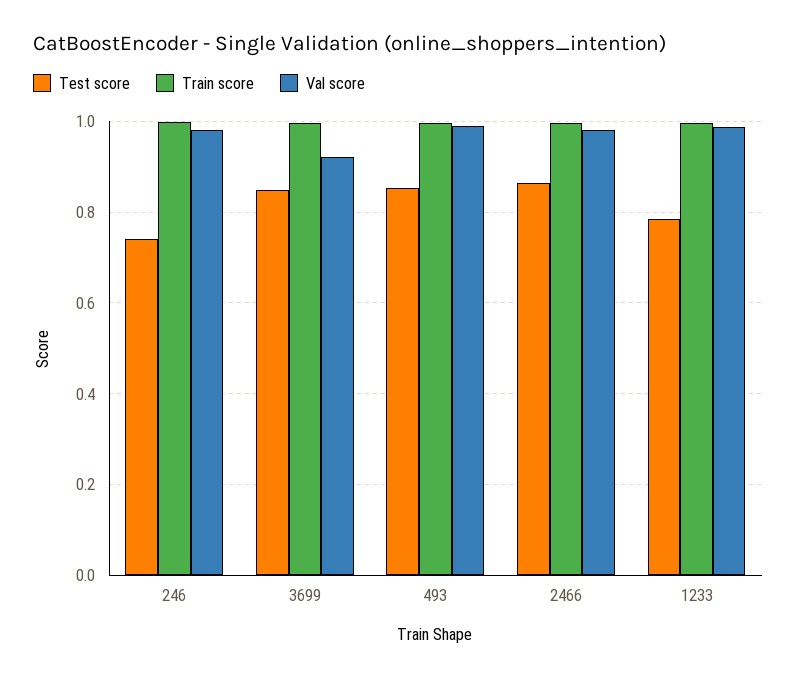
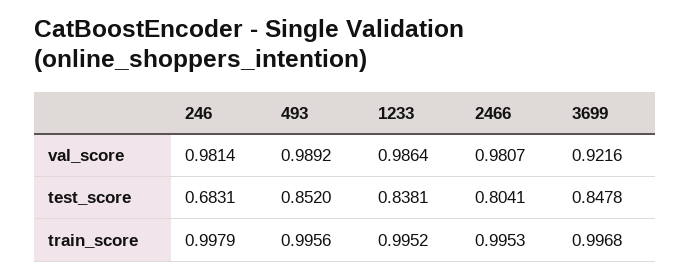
  {
    "Test score": {
-     "246": 0.74,
+     "246": 0.6831,
      "3699": 0.8478,
      "493": 0.852,
-     "2466": 0.86,
+     "2466": 0.8041,
-     "1233": 0.78
+     "1233": 0.8381
    },
    "Train score": {
      "246": 0.9979,
      "3699": 0.9968,
      "493": 0.9956,
      "2466": 0.9953,
      "1233": 0.9952
    },
    "Val score": {
      "246": 0.9814,
      "3699": 0.9216,
      "493": 0.9892,
      "2466": 0.9807,
      "1233": 0.9864
    }
  }

